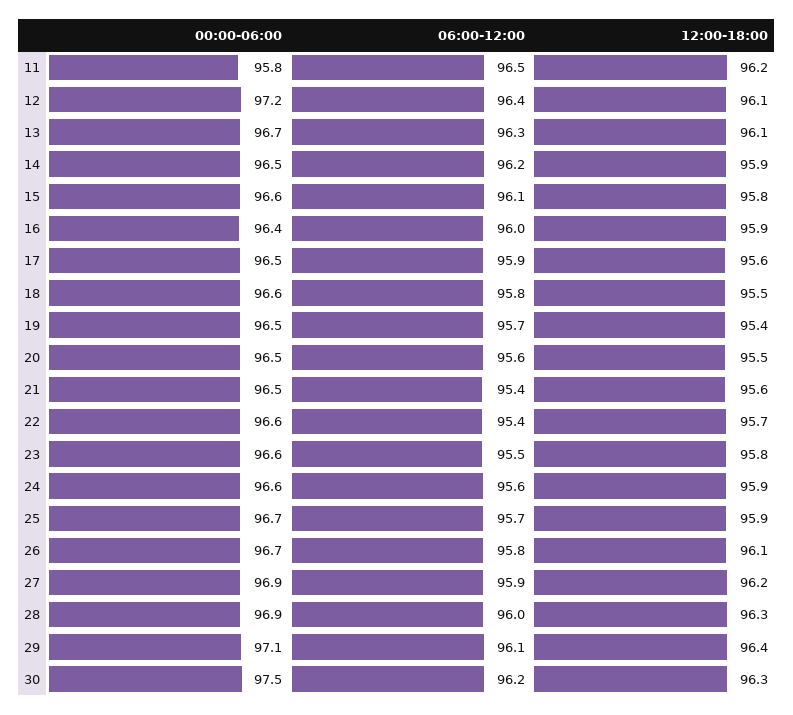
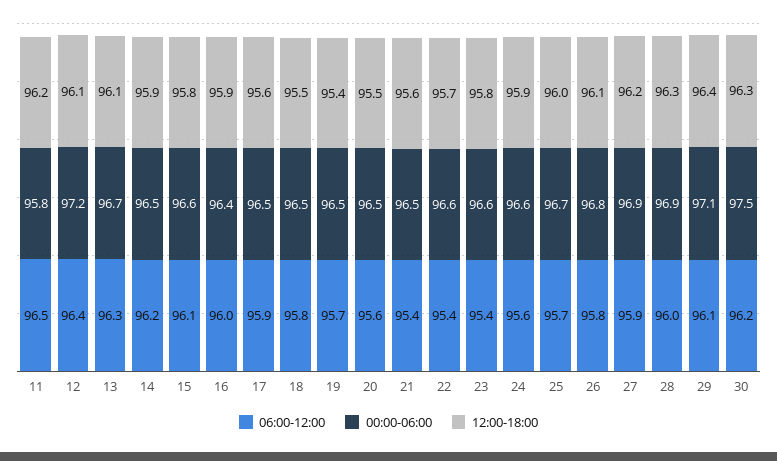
  {
    "00:00-06:00": {
      "11": 95.8,
      "12": 97.2,
      "13": 96.7,
      "14": 96.5,
      "15": 96.6,
      "16": 96.4,
      "17": 96.5,
-     "18": 96.6,
+     "18": 96.5,
      "19": 96.5,
      "20": 96.5,
      "21": 96.5,
      "22": 96.6,
      "23": 96.6,
      "24": 96.6,
      "25": 96.7,
-     "26": 96.7,
+     "26": 96.8,
      "27": 96.9,
      "28": 96.9,
      "29": 97.1,
      "30": 97.5
    },
    "06:00-12:00": {
      "11": 96.5,
      "12": 96.4,
      "13": 96.3,
      "14": 96.2,
      "15": 96.1,
      "16": 96,
      "17": 95.9,
      "18": 95.8,
      "19": 95.7,
      "20": 95.6,
      "21": 95.4,
      "22": 95.4,
-     "23": 95.5,
+     "23": 95.4,
      "24": 95.6,
      "25": 95.7,
      "26": 95.8,
      "27": 95.9,
      "28": 96,
      "29": 96.1,
      "30": 96.2
    },
    "12:00-18:00": {
      "11": 96.2,
      "12": 96.1,
      "13": 96.1,
      "14": 95.9,
      "15": 95.8,
      "16": 95.9,
      "17": 95.6,
      "18": 95.5,
      "19": 95.4,
      "20": 95.5,
      "21": 95.6,
      "22": 95.7,
      "23": 95.8,
      "24": 95.9,
-     "25": 95.9,
+     "25": 96,
      "26": 96.1,
      "27": 96.2,
      "28": 96.3,
      "29": 96.4,
      "30": 96.3
    }
  }

